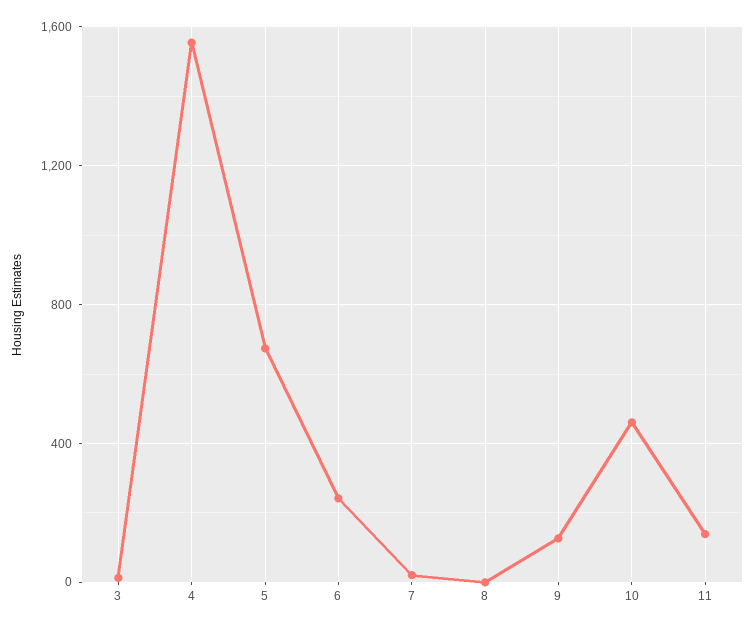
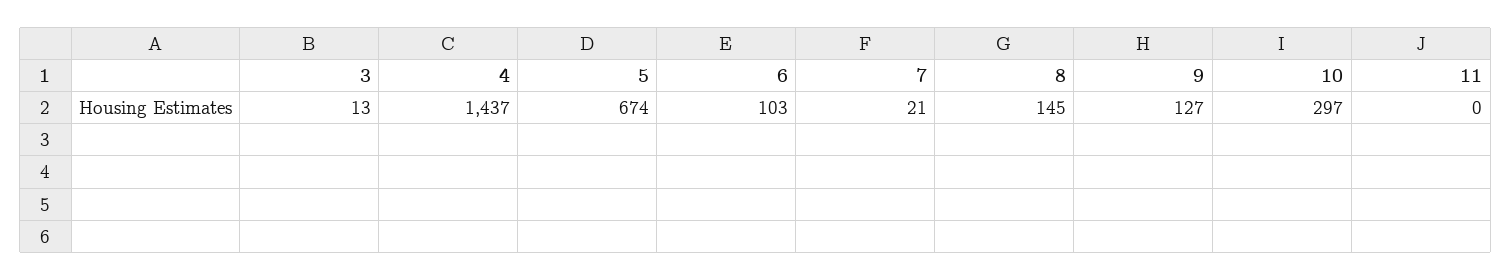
  {
    "3": 13,
-   "4": 1550,
+   "4": 1437,
    "5": 674,
-   "6": 250,
+   "6": 103,
    "7": 21,
-   "8": 0,
+   "8": 145,
    "9": 127,
-   "10": 450,
+   "10": 297,
-   "11": 150
+   "11": 0
  }

